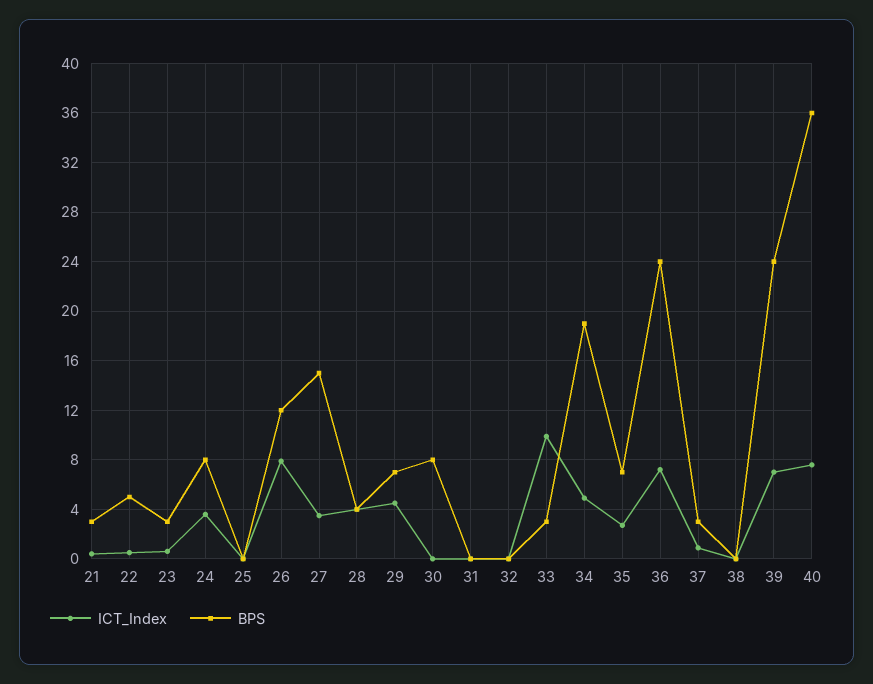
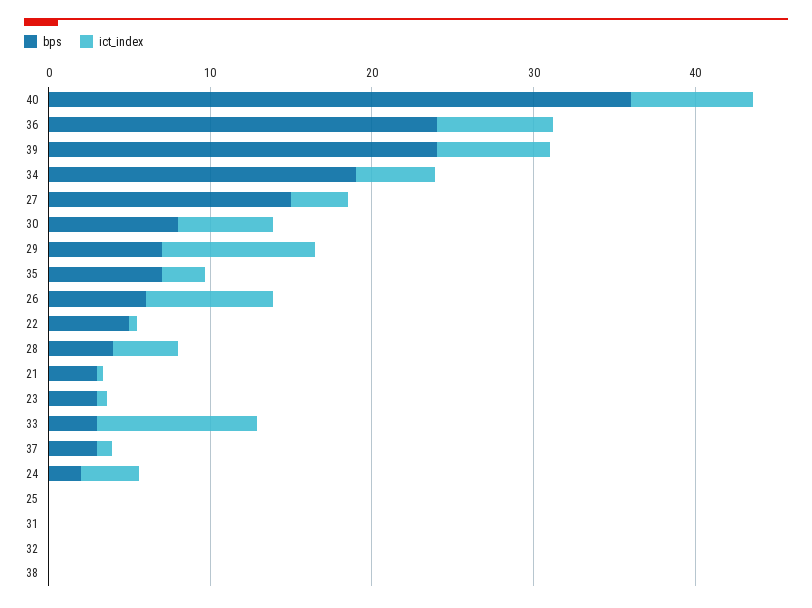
  {
    "ICT_Index": {
      "21": 0.5,
      "22": 0.5,
      "23": 0.5,
      "24": 3.5,
      "25": 0,
      "26": 8,
      "27": 3.5,
      "28": 4,
-     "29": 4.5,
+     "29": 10,
-     "30": 0,
+     "30": 6,
      "31": 0,
      "32": 0,
      "33": 10,
      "34": 5,
      "35": 2.5,
      "36": 7,
      "37": 1,
      "38": 0,
      "39": 7,
      "40": 7.5
    },
    "BPS": {
      "21": 3,
      "22": 5,
      "23": 3,
-     "24": 8,
+     "24": 2,
      "25": 0,
-     "26": 12,
+     "26": 6,
      "27": 15,
      "28": 4,
      "29": 7,
      "30": 8,
      "31": 0,
      "32": 0,
      "33": 3,
      "34": 19,
      "35": 7,
      "36": 24,
      "37": 3,
      "38": 0,
      "39": 24,
      "40": 36
    }
  }

